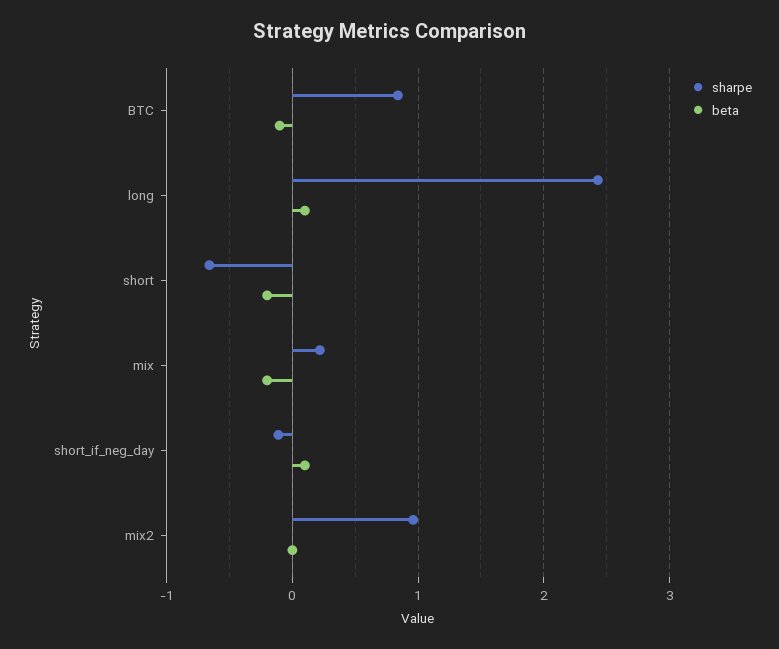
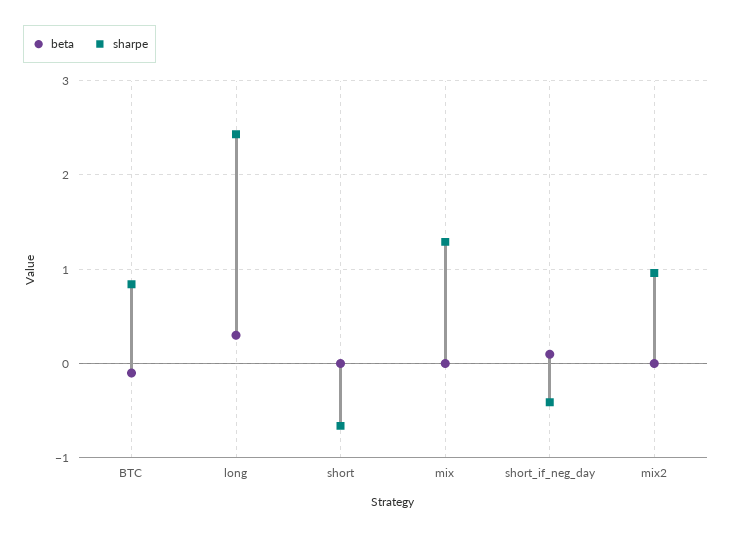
  {
    "sharpe": {
      "BTC": 0.8,
      "long": 2.4,
      "short": -0.7,
-     "mix": 0.2,
+     "mix": 1.3,
-     "short_if_neg_day": -0.1,
+     "short_if_neg_day": -0.4,
      "mix2": 1
    },
    "beta": {
      "BTC": -0.1,
-     "long": 0.1,
+     "long": 0.3,
-     "short": -0.2,
+     "short": 0,
-     "mix": -0.2,
+     "mix": 0,
      "short_if_neg_day": 0.1,
      "mix2": 0
    }
  }

